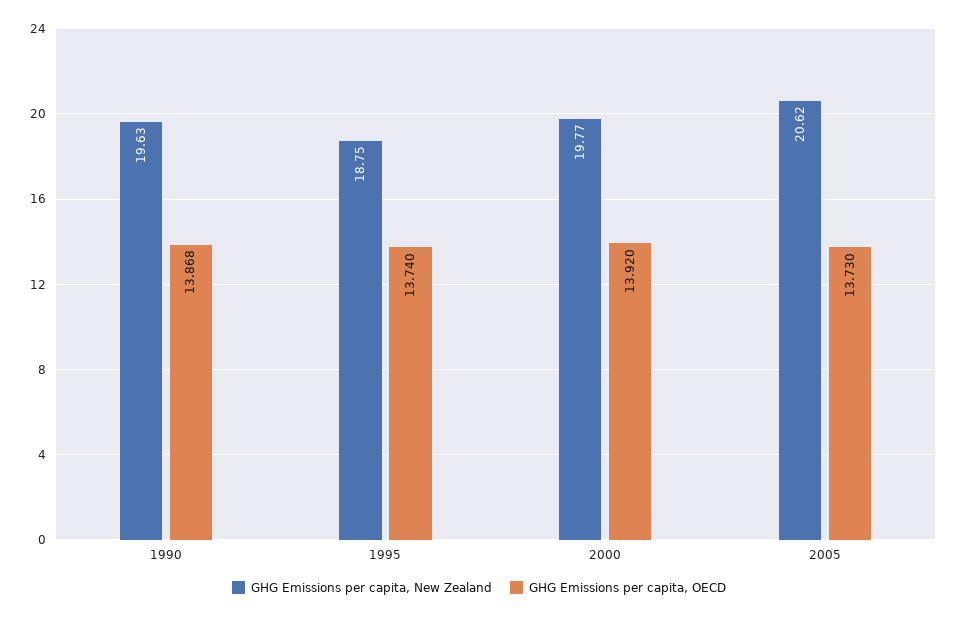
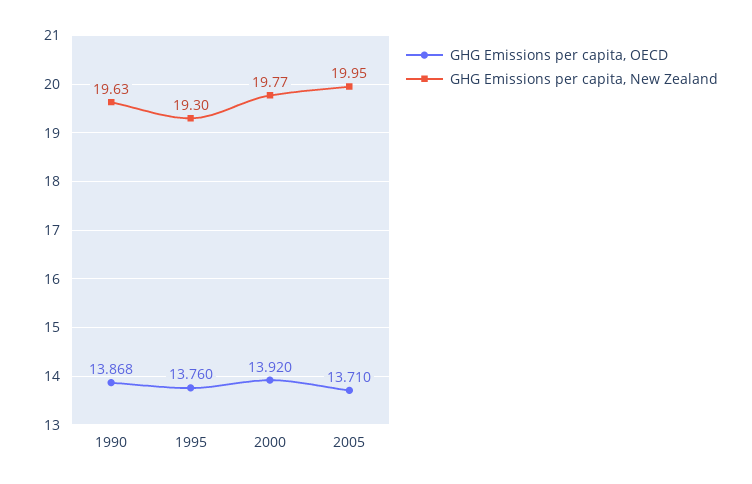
  {
    "GHG Emissions per capita, New Zealand": {
      "1990": 19.63,
-     "1995": 18.75,
+     "1995": 19.3,
      "2000": 19.77,
-     "2005": 20.62
+     "2005": 19.95
    },
    "GHG Emissions per capita, OECD": {
      "1990": 13.868,
-     "1995": 13.74,
+     "1995": 13.76,
      "2000": 13.92,
-     "2005": 13.73
+     "2005": 13.71
    }
  }

